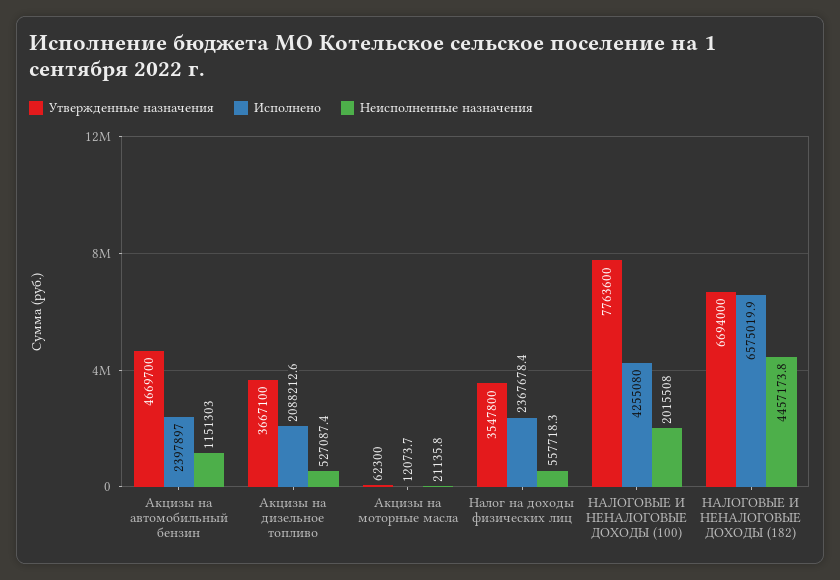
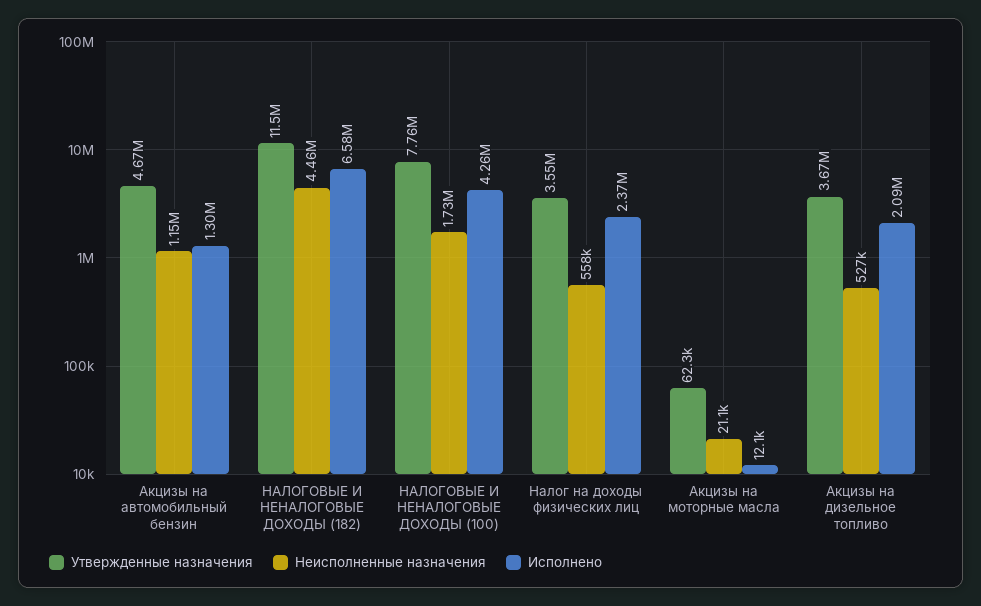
  {
    "Утвержденные назначения": {
      "Акцизы на автомобильный бензин": 4669700,
      "Акцизы на дизельное топливо": 3667100,
      "Акцизы на моторные масла": 62300,
      "Налог на доходы физических лиц": 3547800,
      "НАЛОГОВЫЕ И НЕНАЛОГОВЫЕ ДОХОДЫ (100)": 7763600,
-     "НАЛОГОВЫЕ И НЕНАЛОГОВЫЕ ДОХОДЫ (182)": 6694000
+     "НАЛОГОВЫЕ И НЕНАЛОГОВЫЕ ДОХОДЫ (182)": 11500000
    },
    "Исполнено": {
-     "Акцизы на автомобильный бензин": 2397897,
+     "Акцизы на автомобильный бензин": 1300000,
      "Акцизы на дизельное топливо": 2088212.6,
      "Акцизы на моторные масла": 12073.7,
      "Налог на доходы физических лиц": 2367678.4,
      "НАЛОГОВЫЕ И НЕНАЛОГОВЫЕ ДОХОДЫ (100)": 4255080,
      "НАЛОГОВЫЕ И НЕНАЛОГОВЫЕ ДОХОДЫ (182)": 6575019.9
    },
    "Неисполненные назначения": {
      "Акцизы на автомобильный бензин": 1151303,
      "Акцизы на дизельное топливо": 527087.4,
      "Акцизы на моторные масла": 21135.8,
      "Налог на доходы физических лиц": 557718.3,
-     "НАЛОГОВЫЕ И НЕНАЛОГОВЫЕ ДОХОДЫ (100)": 2015508,
+     "НАЛОГОВЫЕ И НЕНАЛОГОВЫЕ ДОХОДЫ (100)": 1730000,
      "НАЛОГОВЫЕ И НЕНАЛОГОВЫЕ ДОХОДЫ (182)": 4457173.8
    }
  }

